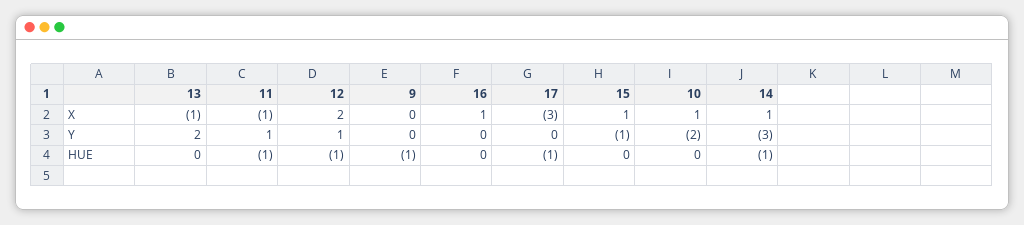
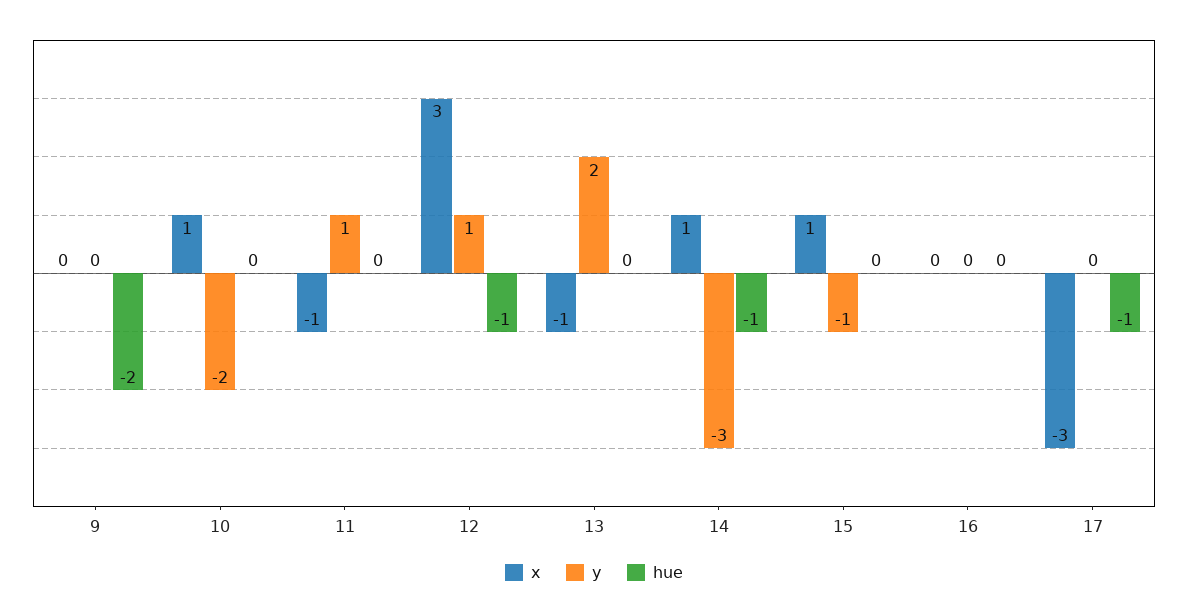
  {
    "X": {
      "13": -1,
      "11": -1,
-     "12": 2,
+     "12": 3,
      "9": 0,
-     "16": 1,
+     "16": 0,
      "17": -3,
      "15": 1,
      "10": 1,
      "14": 1
    },
    "Y": {
      "13": 2,
      "11": 1,
      "12": 1,
      "9": 0,
      "16": 0,
      "17": 0,
      "15": -1,
      "10": -2,
      "14": -3
    },
    "HUE": {
      "13": 0,
-     "11": -1,
+     "11": 0,
      "12": -1,
-     "9": -1,
+     "9": -2,
      "16": 0,
      "17": -1,
      "15": 0,
      "10": 0,
      "14": -1
    }
  }

